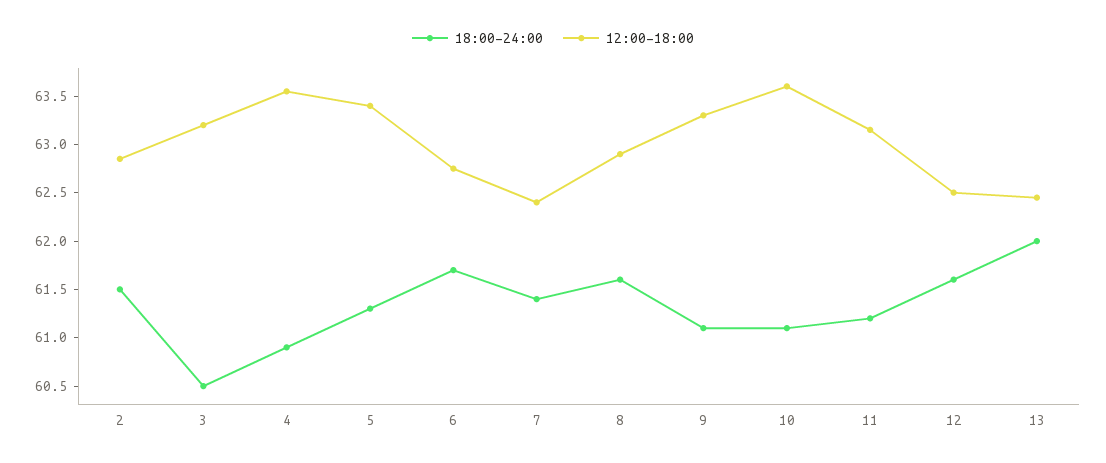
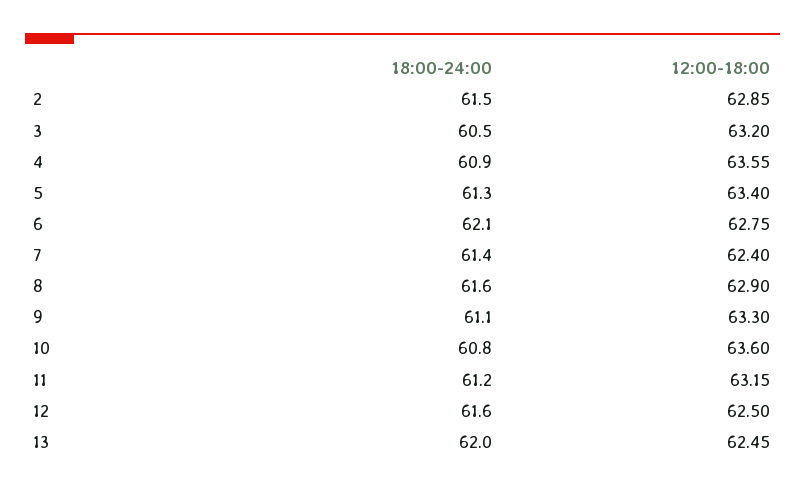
  {
    "18:00-24:00": {
      "2": 61.5,
      "3": 60.5,
      "4": 60.9,
      "5": 61.3,
-     "6": 61.7,
+     "6": 62.1,
      "7": 61.4,
      "8": 61.6,
      "9": 61.1,
-     "10": 61.1,
+     "10": 60.8,
      "11": 61.2,
      "12": 61.6,
      "13": 62
    },
    "12:00-18:00": {
      "2": 62.85,
      "3": 63.2,
      "4": 63.55,
      "5": 63.4,
      "6": 62.75,
      "7": 62.4,
      "8": 62.9,
      "9": 63.3,
      "10": 63.6,
      "11": 63.15,
      "12": 62.5,
      "13": 62.45
    }
  }

